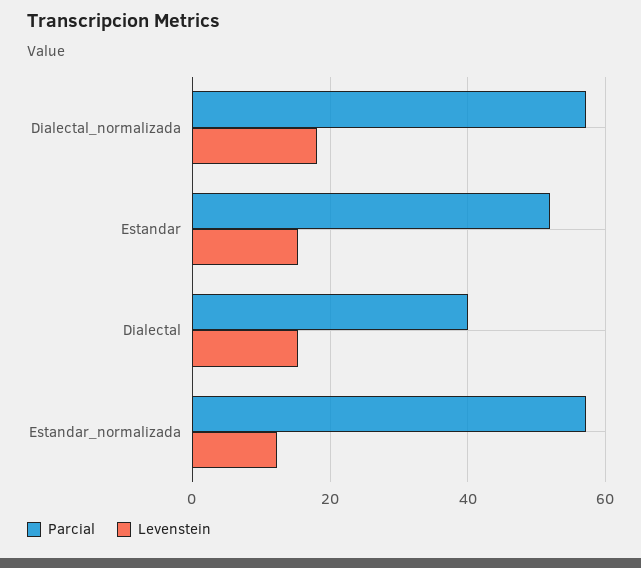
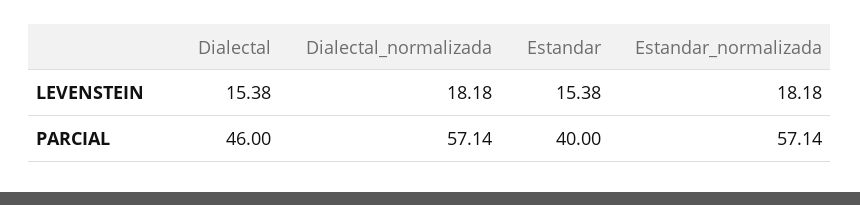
  {
    "Parcial": {
      "Dialectal_normalizada": 57.14,
-     "Estandar": 52,
+     "Estandar": 40,
-     "Dialectal": 40,
+     "Dialectal": 46,
      "Estandar_normalizada": 57.14
    },
    "Levenstein": {
      "Dialectal_normalizada": 18.18,
      "Estandar": 15.38,
      "Dialectal": 15.38,
-     "Estandar_normalizada": 12
+     "Estandar_normalizada": 18.18
    }
  }

